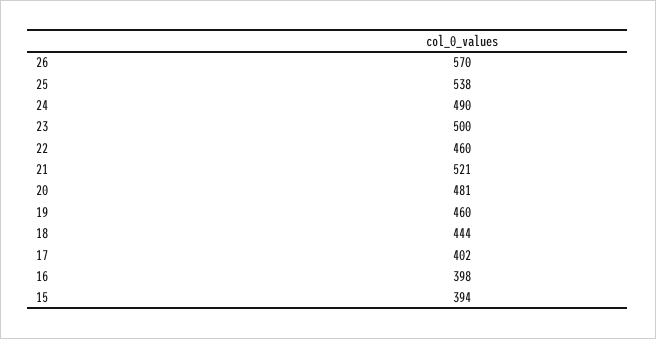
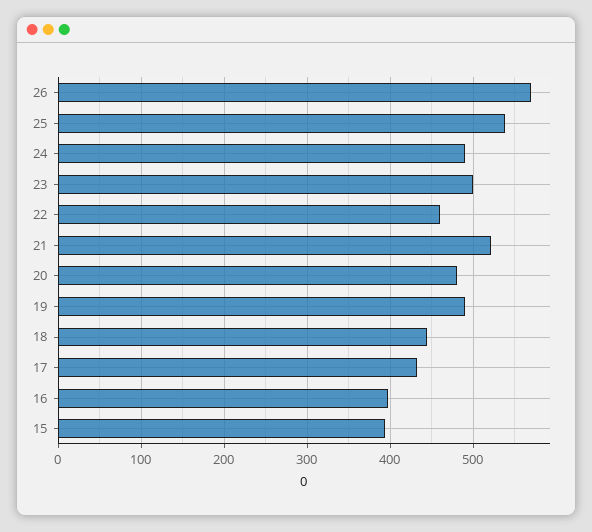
  {
    "26": 570,
    "25": 538,
    "24": 490,
    "23": 500,
    "22": 460,
    "21": 521,
    "20": 481,
-   "19": 460,
+   "19": 490,
    "18": 444,
-   "17": 402,
+   "17": 430,
    "16": 398,
    "15": 394
  }

